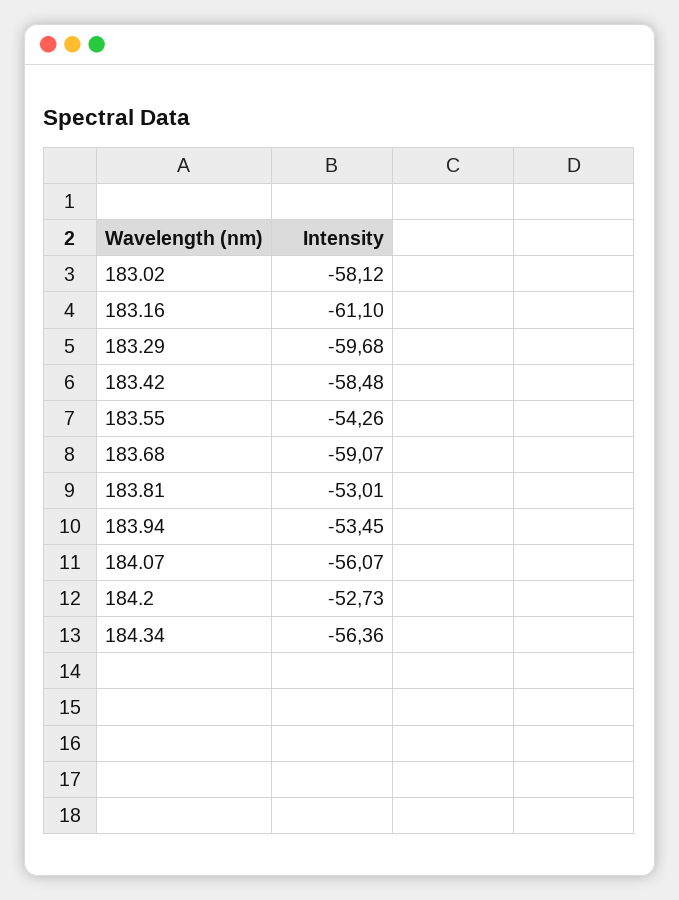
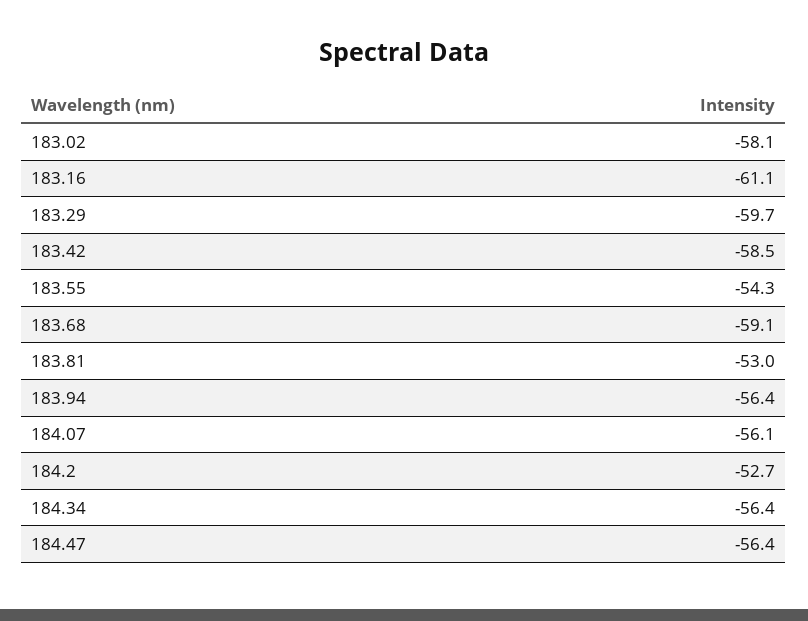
  {
    "183.02": -58.12,
    "183.16": -61.1,
    "183.29": -59.68,
    "183.42": -58.48,
    "183.55": -54.26,
    "183.68": -59.07,
    "183.81": -53.01,
-   "183.94": -53.45,
+   "183.94": -56.4,
    "184.07": -56.07,
    "184.2": -52.73,
-   "184.34": -56.36
+   "184.34": -56.36,
+   "184.47": -56.4
  }

